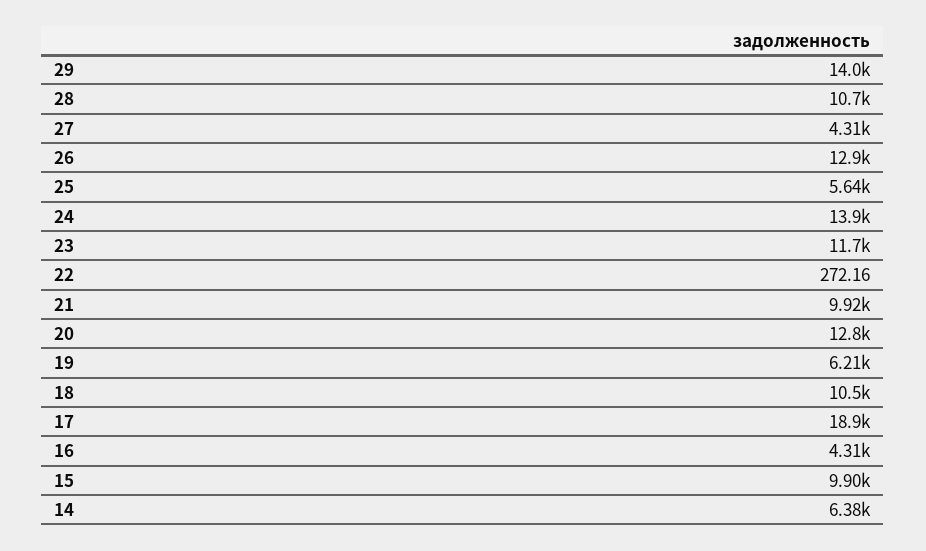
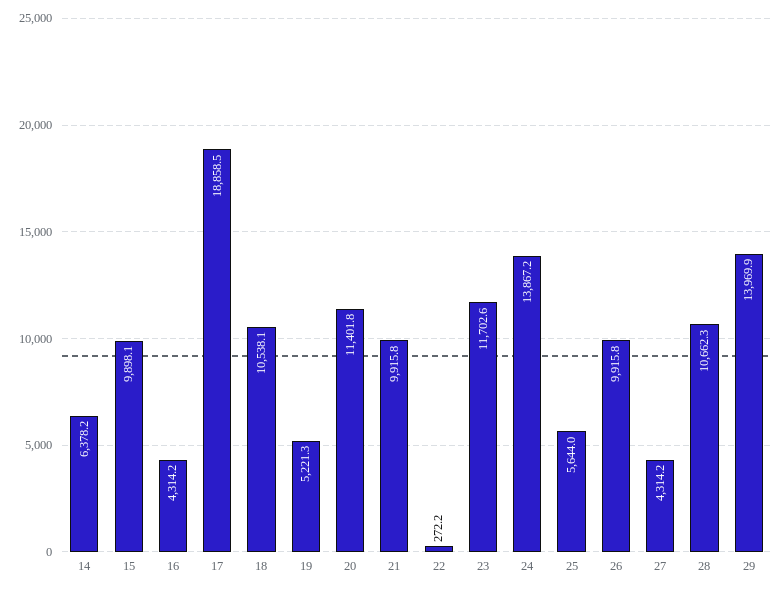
  {
    "29": 13969.9,
    "28": 10662.3,
    "27": 4314.2,
-   "26": 12900,
+   "26": 9915.8,
    "25": 5644,
    "24": 13867.2,
    "23": 11702.6,
    "22": 272.16,
    "21": 9915.8,
-   "20": 12800,
+   "20": 11401.8,
-   "19": 6210,
+   "19": 5221.3,
    "18": 10538.1,
    "17": 18858.5,
    "16": 4314.2,
    "15": 9898.1,
    "14": 6378.2
  }

